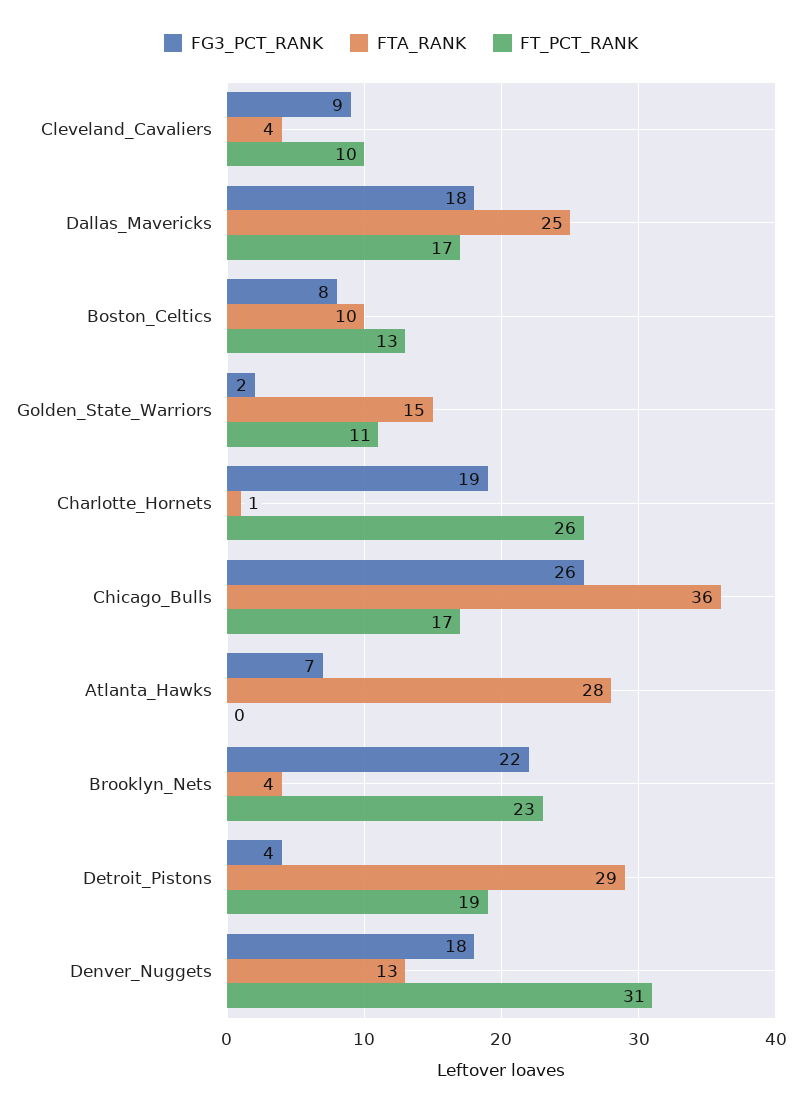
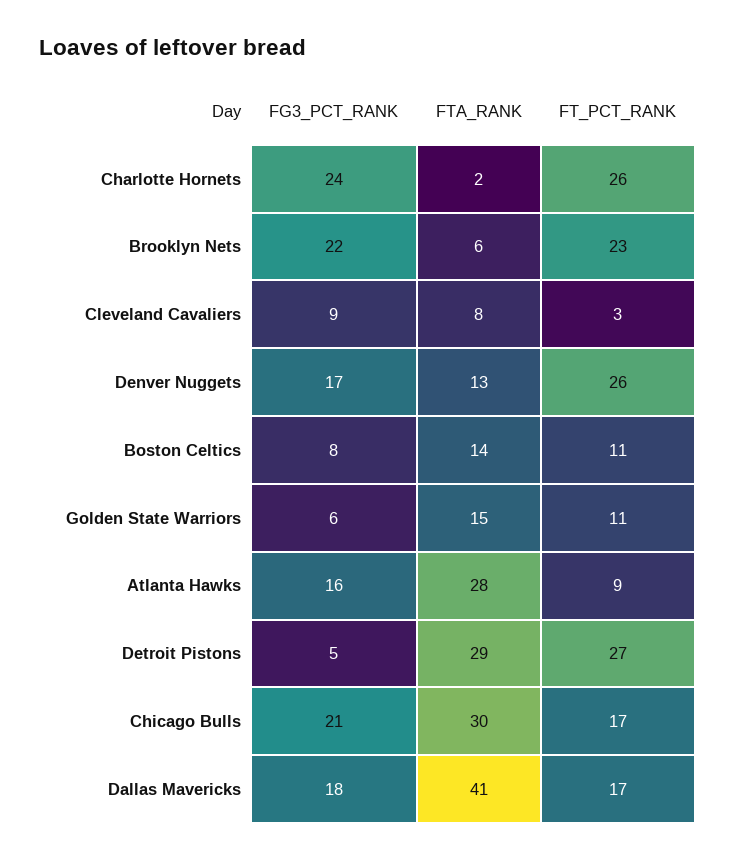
  {
    "FG3_PCT_RANK": {
      "Cleveland_Cavaliers": 9,
      "Dallas_Mavericks": 18,
      "Boston_Celtics": 8,
-     "Golden_State_Warriors": 2,
+     "Golden_State_Warriors": 6,
-     "Charlotte_Hornets": 19,
+     "Charlotte_Hornets": 24,
-     "Chicago_Bulls": 26,
+     "Chicago_Bulls": 21,
-     "Atlanta_Hawks": 7,
+     "Atlanta_Hawks": 16,
      "Brooklyn_Nets": 22,
-     "Detroit_Pistons": 4,
+     "Detroit_Pistons": 5,
-     "Denver_Nuggets": 18
+     "Denver_Nuggets": 17
    },
    "FTA_RANK": {
-     "Cleveland_Cavaliers": 4,
+     "Cleveland_Cavaliers": 8,
-     "Dallas_Mavericks": 25,
+     "Dallas_Mavericks": 41,
-     "Boston_Celtics": 10,
+     "Boston_Celtics": 14,
      "Golden_State_Warriors": 15,
-     "Charlotte_Hornets": 1,
+     "Charlotte_Hornets": 2,
-     "Chicago_Bulls": 36,
+     "Chicago_Bulls": 30,
      "Atlanta_Hawks": 28,
-     "Brooklyn_Nets": 4,
+     "Brooklyn_Nets": 6,
      "Detroit_Pistons": 29,
      "Denver_Nuggets": 13
    },
    "FT_PCT_RANK": {
-     "Cleveland_Cavaliers": 10,
+     "Cleveland_Cavaliers": 3,
      "Dallas_Mavericks": 17,
-     "Boston_Celtics": 13,
+     "Boston_Celtics": 11,
      "Golden_State_Warriors": 11,
      "Charlotte_Hornets": 26,
      "Chicago_Bulls": 17,
-     "Atlanta_Hawks": 0,
+     "Atlanta_Hawks": 9,
      "Brooklyn_Nets": 23,
-     "Detroit_Pistons": 19,
+     "Detroit_Pistons": 27,
-     "Denver_Nuggets": 31
+     "Denver_Nuggets": 26
    }
  }

